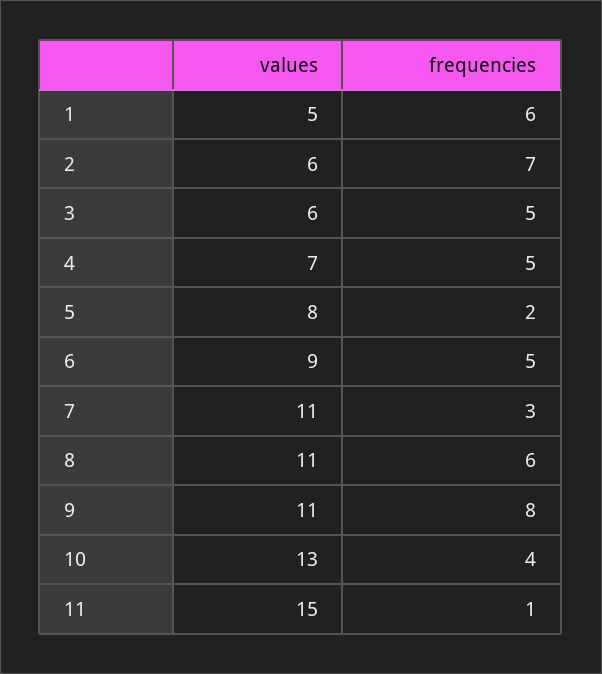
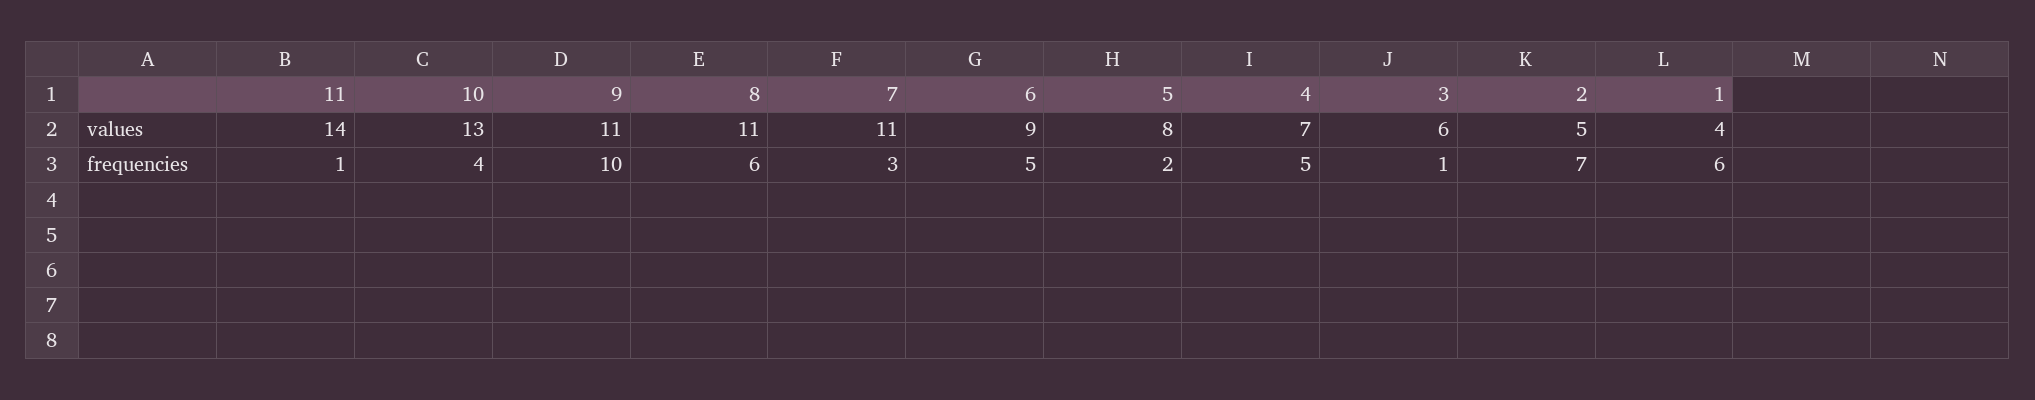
  {
    "values": {
-     "1": 5,
+     "1": 4,
-     "2": 6,
+     "2": 5,
      "3": 6,
      "4": 7,
      "5": 8,
      "6": 9,
      "7": 11,
      "8": 11,
      "9": 11,
      "10": 13,
-     "11": 15
+     "11": 14
    },
    "frequencies": {
      "1": 6,
      "2": 7,
-     "3": 5,
+     "3": 1,
      "4": 5,
      "5": 2,
      "6": 5,
      "7": 3,
      "8": 6,
-     "9": 8,
+     "9": 10,
      "10": 4,
      "11": 1
    }
  }

